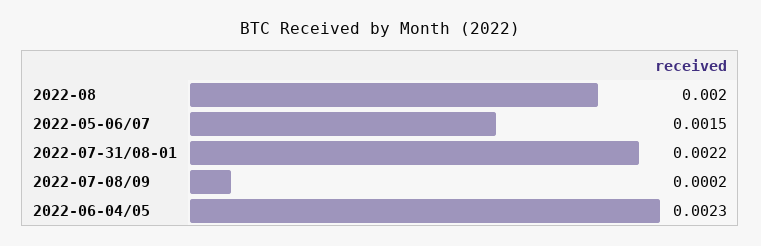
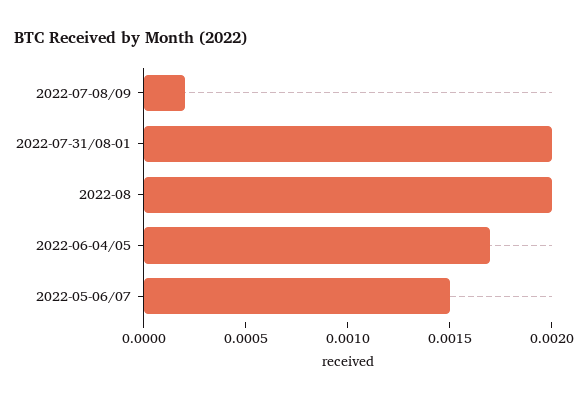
  {
    "2022-08": 0.002,
    "2022-05-06/07": 0.0015,
-   "2022-07-31/08-01": 0.0022,
+   "2022-07-31/08-01": 0.002,
    "2022-07-08/09": 0.0002,
-   "2022-06-04/05": 0.0023
+   "2022-06-04/05": 0.0017
  }

